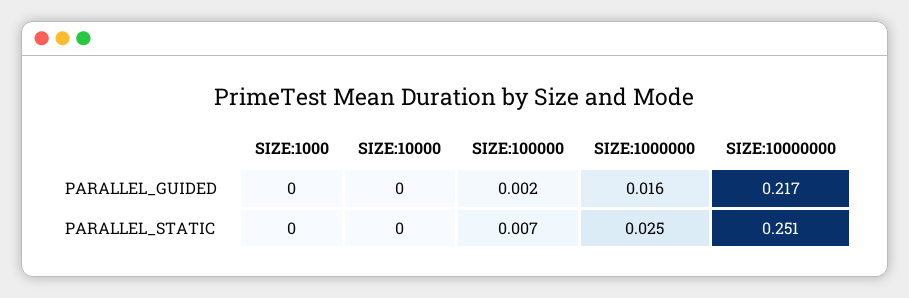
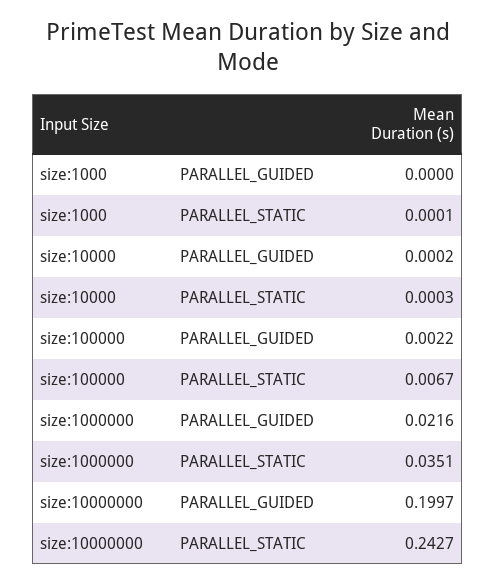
  {
    "SIZE:1000": {
      "PARALLEL_GUIDED": 0,
      "PARALLEL_STATIC": 0.0001
    },
    "SIZE:10000": {
      "PARALLEL_GUIDED": 0.0002,
      "PARALLEL_STATIC": 0.0003
    },
    "SIZE:100000": {
      "PARALLEL_GUIDED": 0.0022,
      "PARALLEL_STATIC": 0.0067
    },
    "SIZE:1000000": {
-     "PARALLEL_GUIDED": 0.016,
+     "PARALLEL_GUIDED": 0.0216,
-     "PARALLEL_STATIC": 0.025
+     "PARALLEL_STATIC": 0.0351
    },
    "SIZE:10000000": {
-     "PARALLEL_GUIDED": 0.217,
+     "PARALLEL_GUIDED": 0.1997,
-     "PARALLEL_STATIC": 0.251
+     "PARALLEL_STATIC": 0.2427
    }
  }

